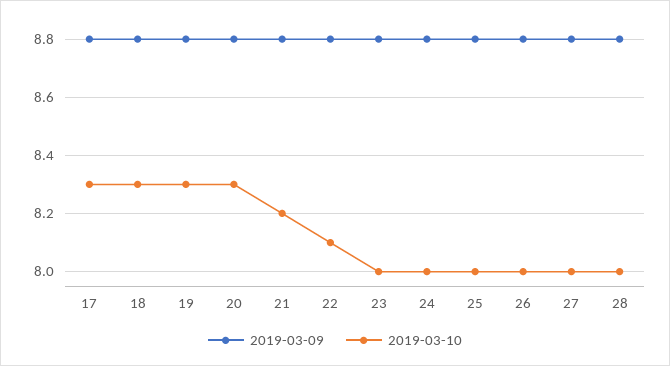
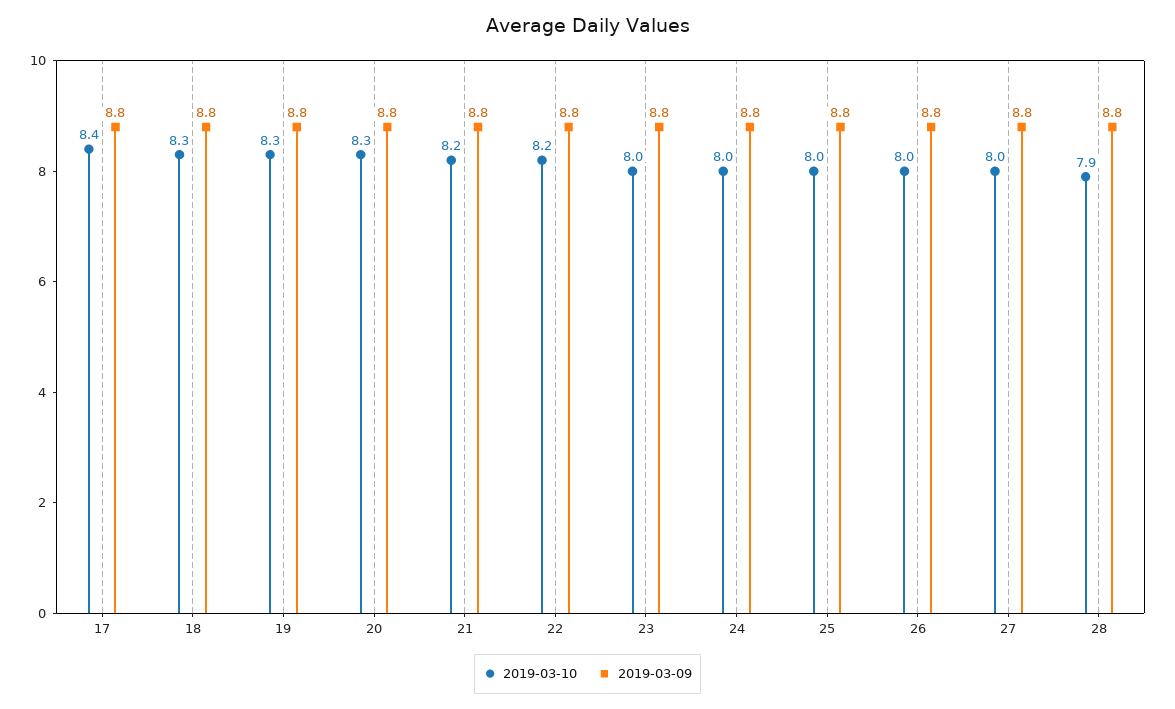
  {
    "2019-03-09": {
      "17": 8.8,
      "18": 8.8,
      "19": 8.8,
      "20": 8.8,
      "21": 8.8,
      "22": 8.8,
      "23": 8.8,
      "24": 8.8,
      "25": 8.8,
      "26": 8.8,
      "27": 8.8,
      "28": 8.8
    },
    "2019-03-10": {
-     "17": 8.3,
+     "17": 8.4,
      "18": 8.3,
      "19": 8.3,
      "20": 8.3,
      "21": 8.2,
-     "22": 8.1,
+     "22": 8.2,
      "23": 8,
      "24": 8,
      "25": 8,
      "26": 8,
      "27": 8,
-     "28": 8
+     "28": 7.9
    }
  }

